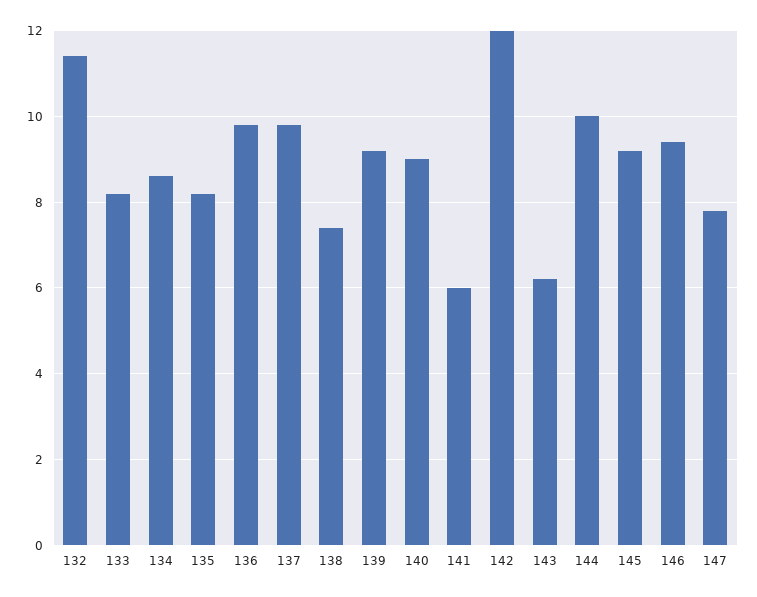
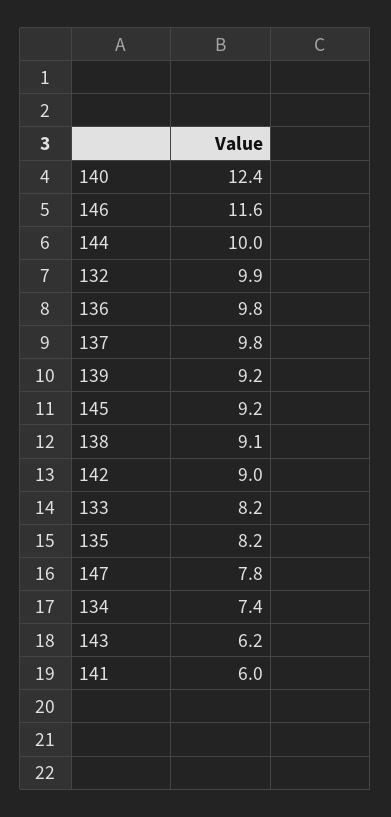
  {
-   "132": 11.5,
+   "132": 9.9,
    "133": 8.2,
-   "134": 8.5,
+   "134": 7.4,
    "135": 8.2,
    "136": 9.8,
    "137": 9.8,
-   "138": 7.5,
+   "138": 9.1,
    "139": 9.2,
-   "140": 9,
+   "140": 12.4,
    "141": 6,
-   "142": 12,
+   "142": 9,
    "143": 6.2,
    "144": 10,
    "145": 9.2,
-   "146": 9.5,
+   "146": 11.6,
    "147": 7.8
  }

